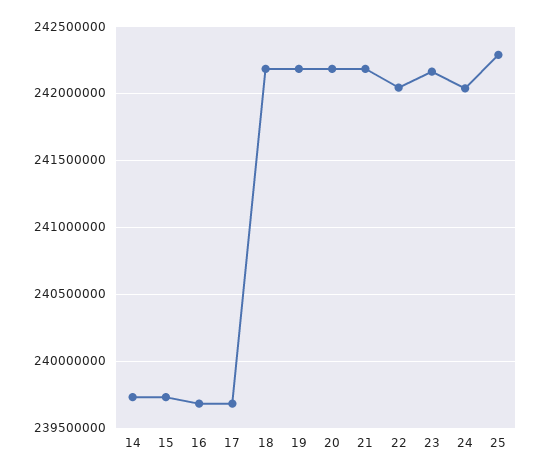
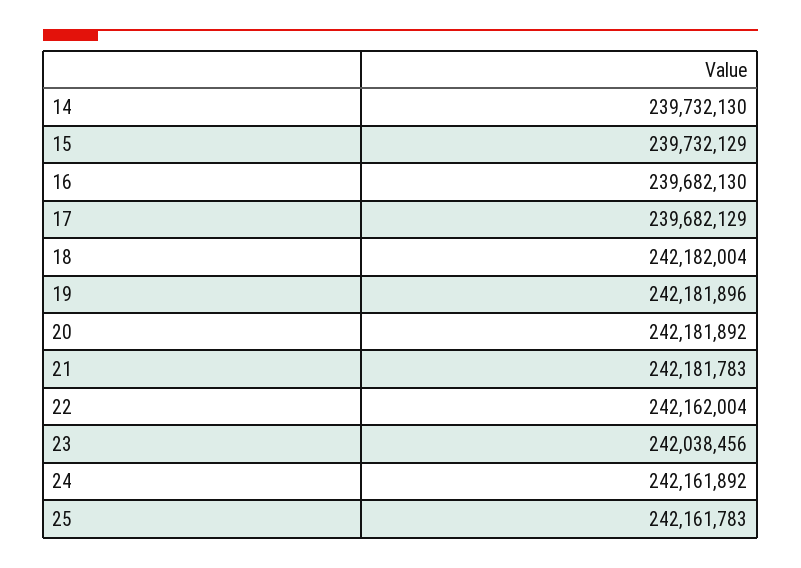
  {
    "14": 239732130,
    "15": 239732129,
    "16": 239682130,
    "17": 239682129,
    "18": 242182004,
    "19": 242181896,
    "20": 242181892,
    "21": 242181783,
-   "22": 242050000,
+   "22": 242162004,
-   "23": 242150000,
+   "23": 242038456,
-   "24": 242050000,
+   "24": 242161892,
-   "25": 242300000
+   "25": 242161783
  }

